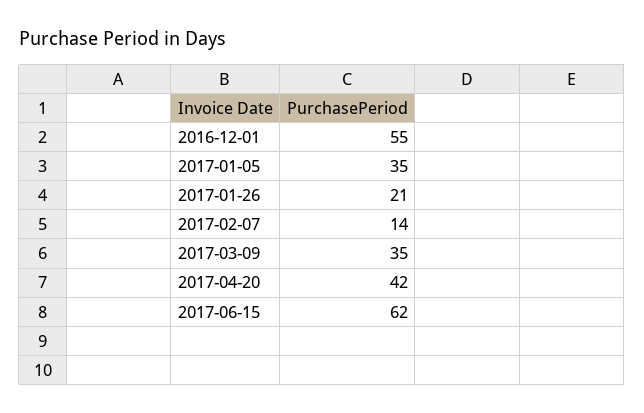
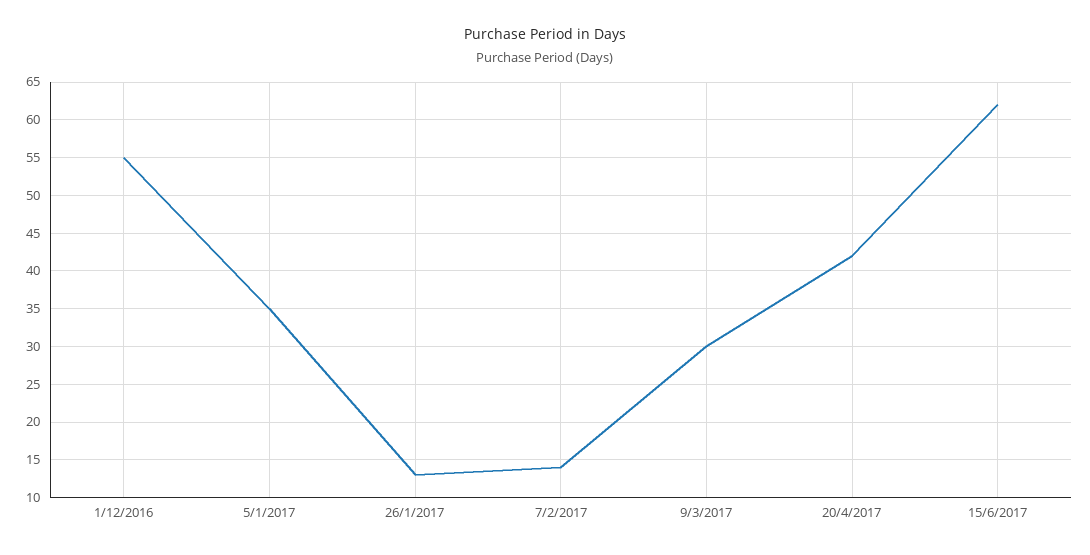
  {
    "2016-12-01": 55,
    "2017-01-05": 35,
-   "2017-01-26": 21,
+   "2017-01-26": 13,
    "2017-02-07": 14,
-   "2017-03-09": 35,
+   "2017-03-09": 30,
    "2017-04-20": 42,
    "2017-06-15": 62
  }

